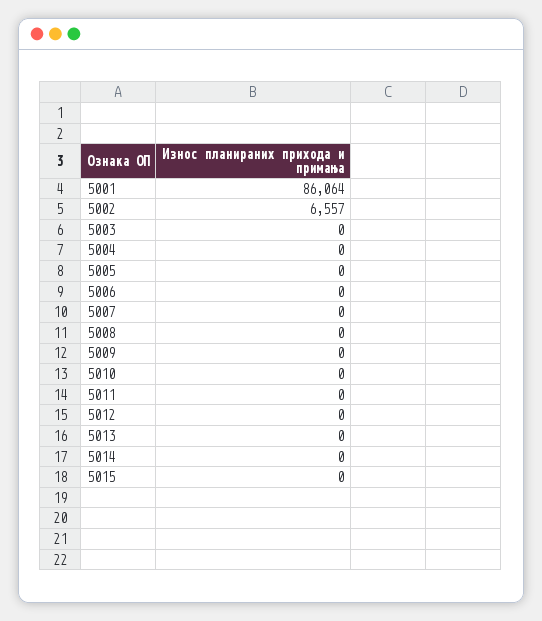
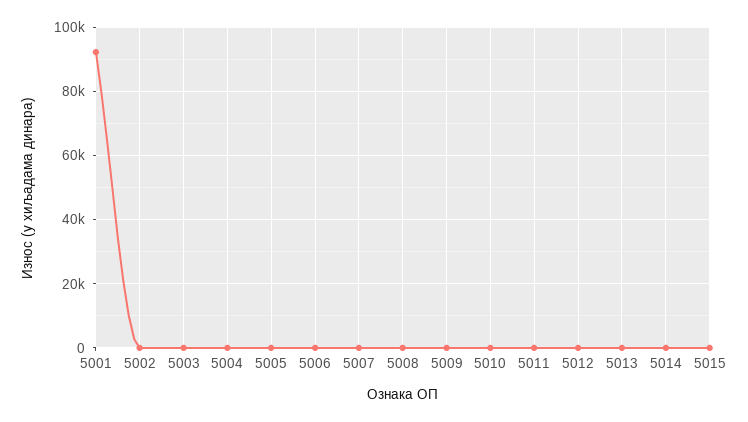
  {
-   "5001": 86064,
+   "5001": 92000,
-   "5002": 6557,
+   "5002": 0,
    "5003": 0,
    "5004": 0,
    "5005": 0,
    "5006": 0,
    "5007": 0,
    "5008": 0,
    "5009": 0,
    "5010": 0,
    "5011": 0,
    "5012": 0,
    "5013": 0,
    "5014": 0,
    "5015": 0
  }

